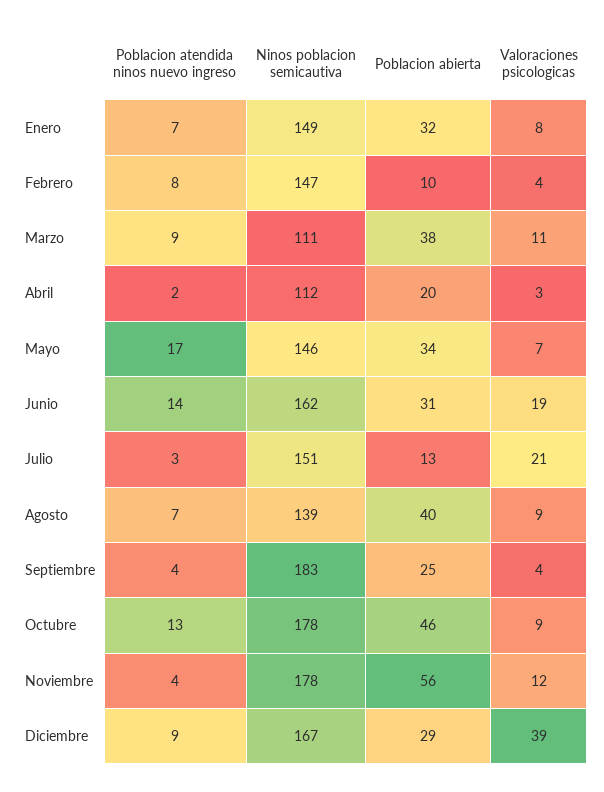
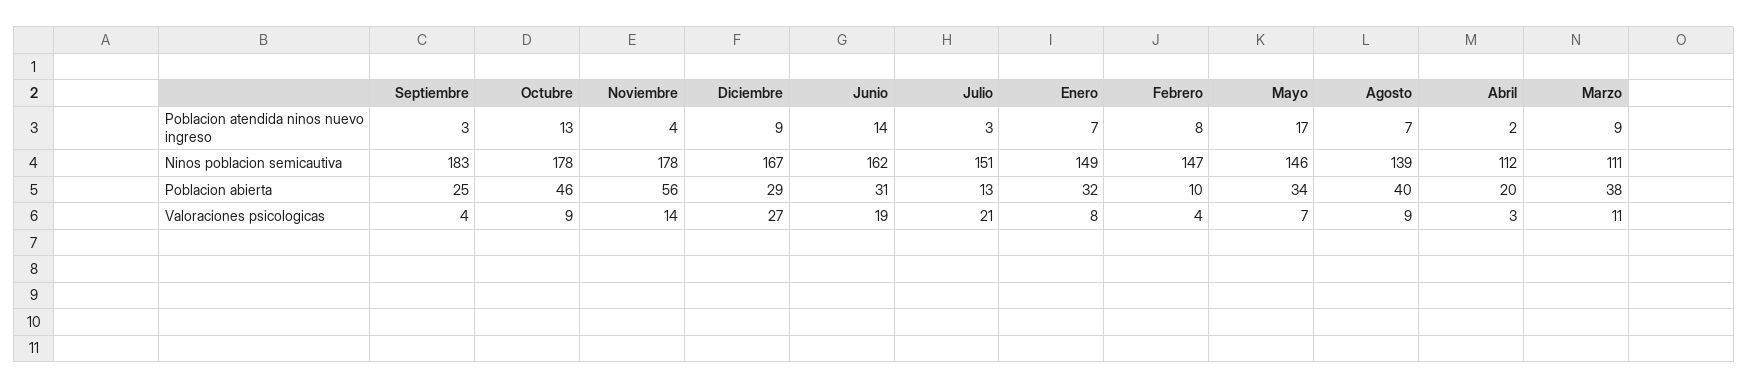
  {
    "Poblacion atendida ninos nuevo ingreso": {
      "Enero": 7,
      "Febrero": 8,
      "Marzo": 9,
      "Abril": 2,
      "Mayo": 17,
      "Junio": 14,
      "Julio": 3,
      "Agosto": 7,
-     "Septiembre": 4,
+     "Septiembre": 3,
      "Octubre": 13,
      "Noviembre": 4,
      "Diciembre": 9
    },
    "Ninos poblacion semicautiva": {
      "Enero": 149,
      "Febrero": 147,
      "Marzo": 111,
      "Abril": 112,
      "Mayo": 146,
      "Junio": 162,
      "Julio": 151,
      "Agosto": 139,
      "Septiembre": 183,
      "Octubre": 178,
      "Noviembre": 178,
      "Diciembre": 167
    },
    "Poblacion abierta": {
      "Enero": 32,
      "Febrero": 10,
      "Marzo": 38,
      "Abril": 20,
      "Mayo": 34,
      "Junio": 31,
      "Julio": 13,
      "Agosto": 40,
      "Septiembre": 25,
      "Octubre": 46,
      "Noviembre": 56,
      "Diciembre": 29
    },
    "Valoraciones psicologicas": {
      "Enero": 8,
      "Febrero": 4,
      "Marzo": 11,
      "Abril": 3,
      "Mayo": 7,
      "Junio": 19,
      "Julio": 21,
      "Agosto": 9,
      "Septiembre": 4,
      "Octubre": 9,
-     "Noviembre": 12,
+     "Noviembre": 14,
-     "Diciembre": 39
+     "Diciembre": 27
    }
  }

